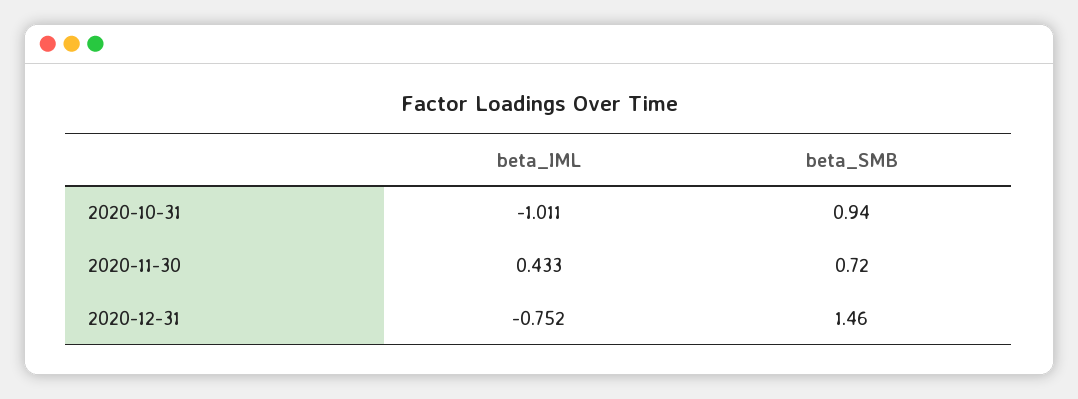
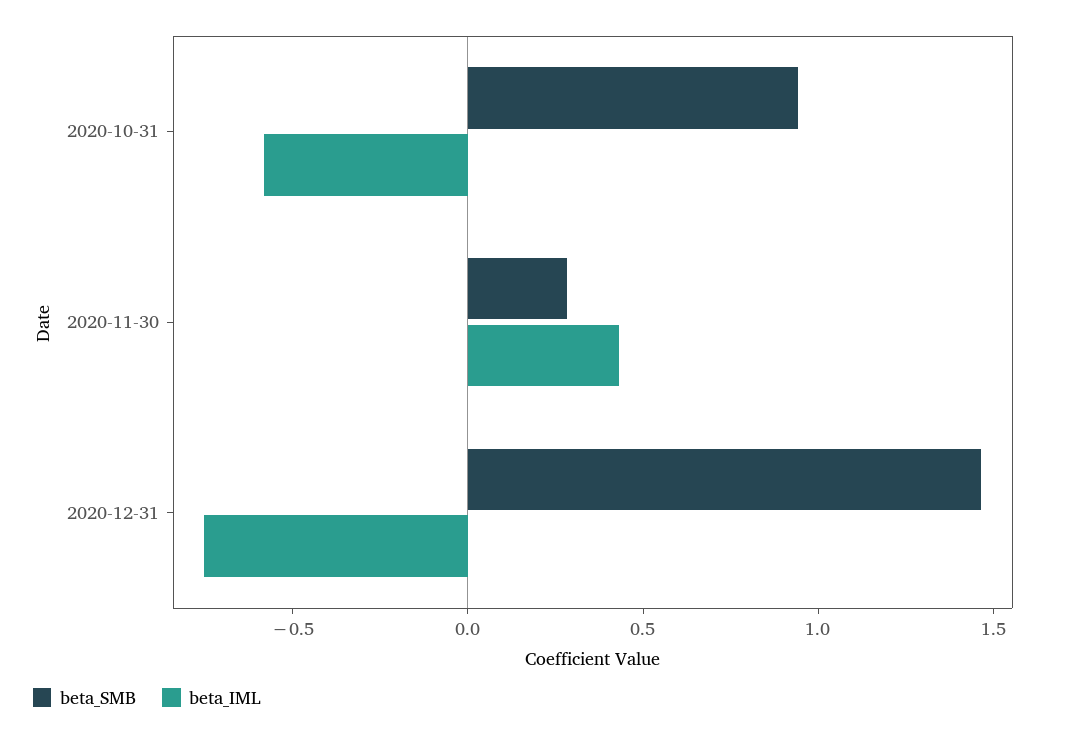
  {
    "beta_IML": {
-     "2020-10-31": -1.011,
+     "2020-10-31": -0.6,
      "2020-11-30": 0.433,
      "2020-12-31": -0.752
    },
    "beta_SMB": {
      "2020-10-31": 0.94,
-     "2020-11-30": 0.72,
+     "2020-11-30": 0.3,
      "2020-12-31": 1.46
    }
  }

